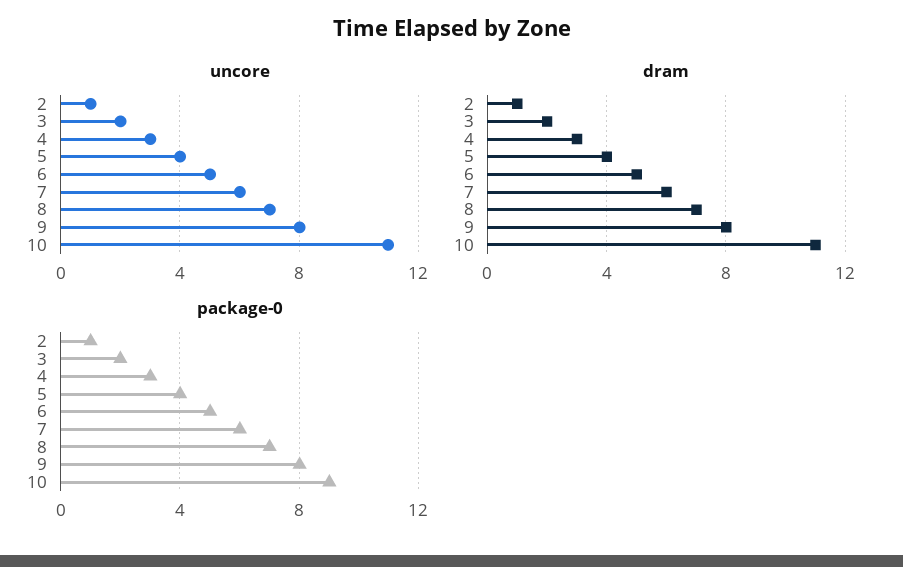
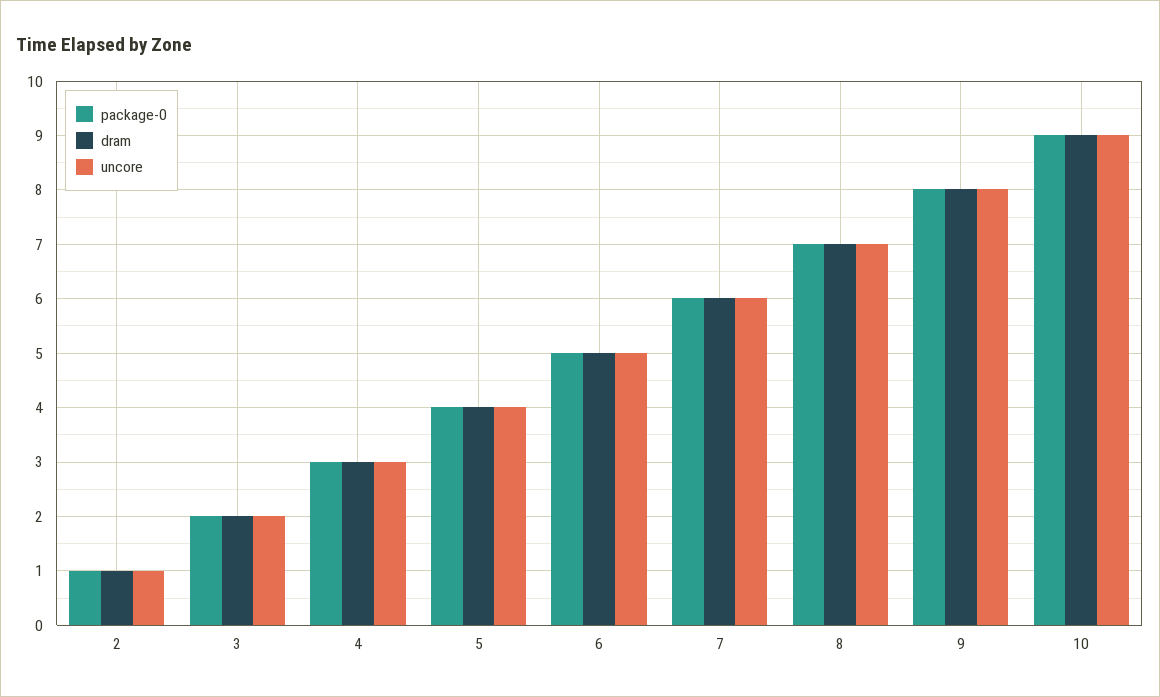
  {
    "uncore": {
      "2": 1,
      "3": 2,
      "4": 3,
      "5": 4,
      "6": 5,
      "7": 6,
      "8": 7,
      "9": 8,
-     "10": 11
+     "10": 9
    },
    "dram": {
      "2": 1,
      "3": 2,
      "4": 3,
      "5": 4,
      "6": 5,
      "7": 6,
      "8": 7,
      "9": 8,
-     "10": 11
+     "10": 9
    },
    "package-0": {
      "2": 1,
      "3": 2,
      "4": 3,
      "5": 4,
      "6": 5,
      "7": 6,
      "8": 7,
      "9": 8,
      "10": 9
    }
  }

